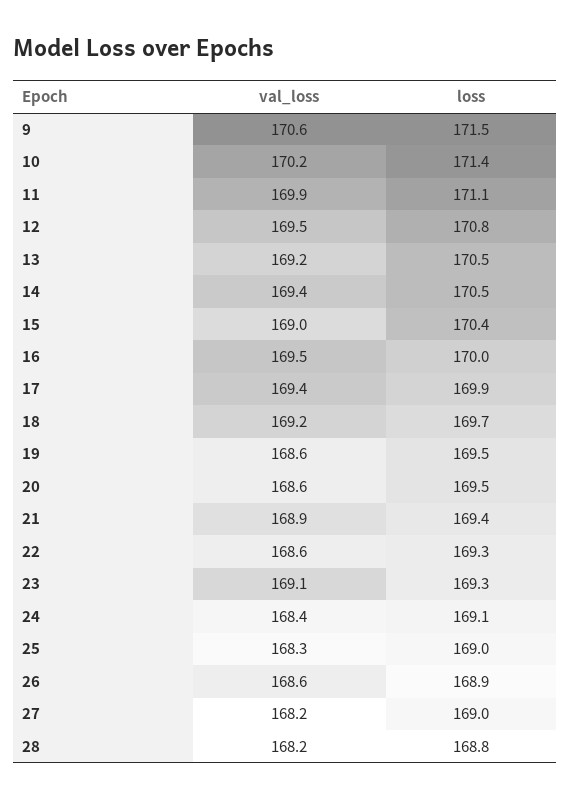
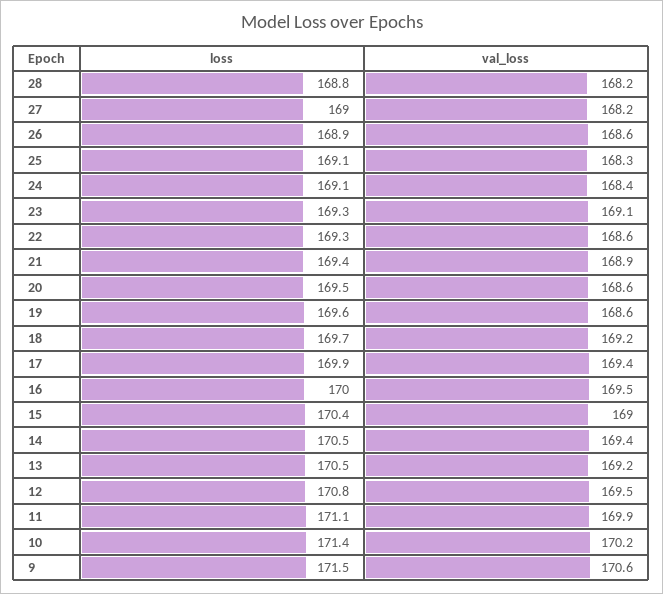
  {
    "val_loss": {
      "9": 170.6,
      "10": 170.2,
      "11": 169.9,
      "12": 169.5,
      "13": 169.2,
      "14": 169.4,
      "15": 169,
      "16": 169.5,
      "17": 169.4,
      "18": 169.2,
      "19": 168.6,
      "20": 168.6,
      "21": 168.9,
      "22": 168.6,
      "23": 169.1,
      "24": 168.4,
      "25": 168.3,
      "26": 168.6,
      "27": 168.2,
      "28": 168.2
    },
    "loss": {
      "9": 171.5,
      "10": 171.4,
      "11": 171.1,
      "12": 170.8,
      "13": 170.5,
      "14": 170.5,
      "15": 170.4,
      "16": 170,
      "17": 169.9,
      "18": 169.7,
-     "19": 169.5,
+     "19": 169.6,
      "20": 169.5,
      "21": 169.4,
      "22": 169.3,
      "23": 169.3,
      "24": 169.1,
-     "25": 169,
+     "25": 169.1,
      "26": 168.9,
      "27": 169,
      "28": 168.8
    }
  }

